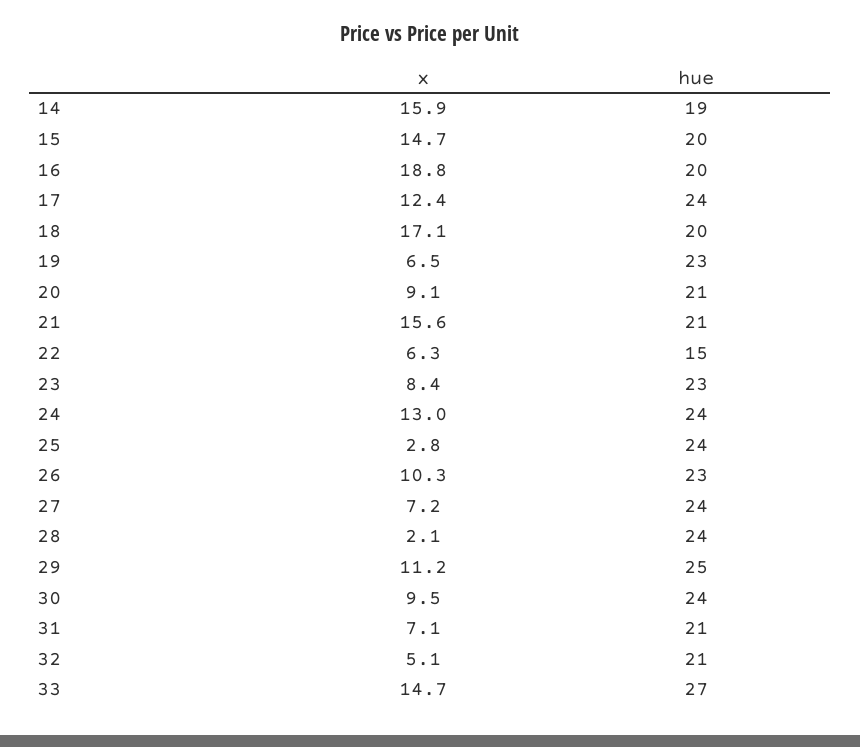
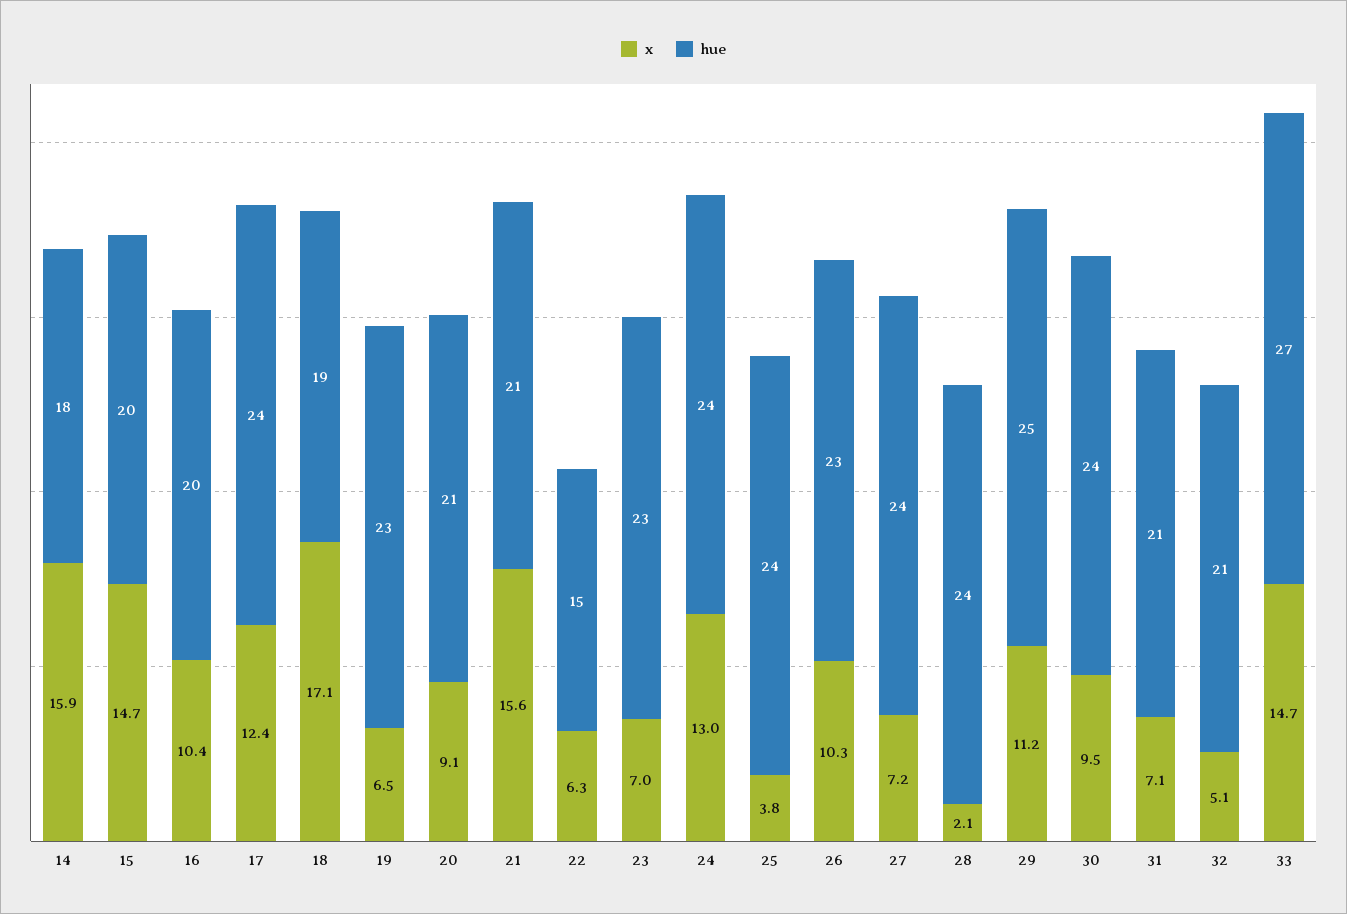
  {
    "x": {
      "14": 15.9,
      "15": 14.7,
-     "16": 18.8,
+     "16": 10.4,
      "17": 12.4,
      "18": 17.1,
      "19": 6.5,
      "20": 9.1,
      "21": 15.6,
      "22": 6.3,
-     "23": 8.4,
+     "23": 7,
      "24": 13,
-     "25": 2.8,
+     "25": 3.8,
      "26": 10.3,
      "27": 7.2,
      "28": 2.1,
      "29": 11.2,
      "30": 9.5,
      "31": 7.1,
      "32": 5.1,
      "33": 14.7
    },
    "hue": {
-     "14": 19,
+     "14": 18,
      "15": 20,
      "16": 20,
      "17": 24,
-     "18": 20,
+     "18": 19,
      "19": 23,
      "20": 21,
      "21": 21,
      "22": 15,
      "23": 23,
      "24": 24,
      "25": 24,
      "26": 23,
      "27": 24,
      "28": 24,
      "29": 25,
      "30": 24,
      "31": 21,
      "32": 21,
      "33": 27
    }
  }

